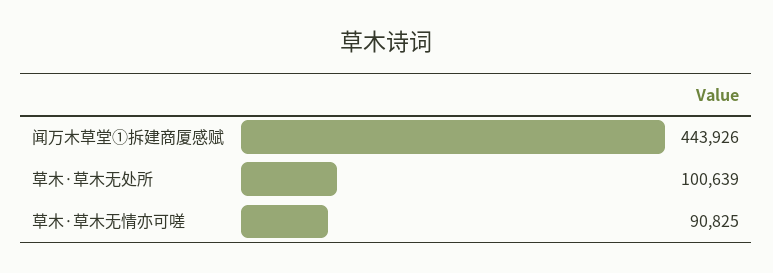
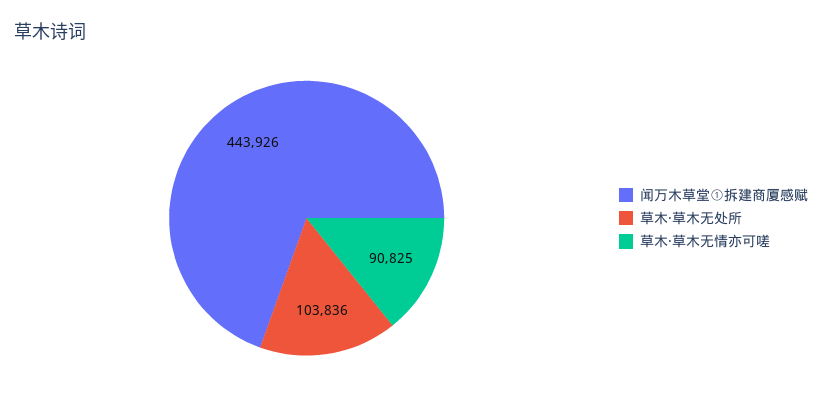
  {
    "闻万木草堂①拆建商厦感赋": 443926,
-   "草木·草木无处所": 100639,
+   "草木·草木无处所": 103836,
    "草木·草木无情亦可嗟": 90825
  }

